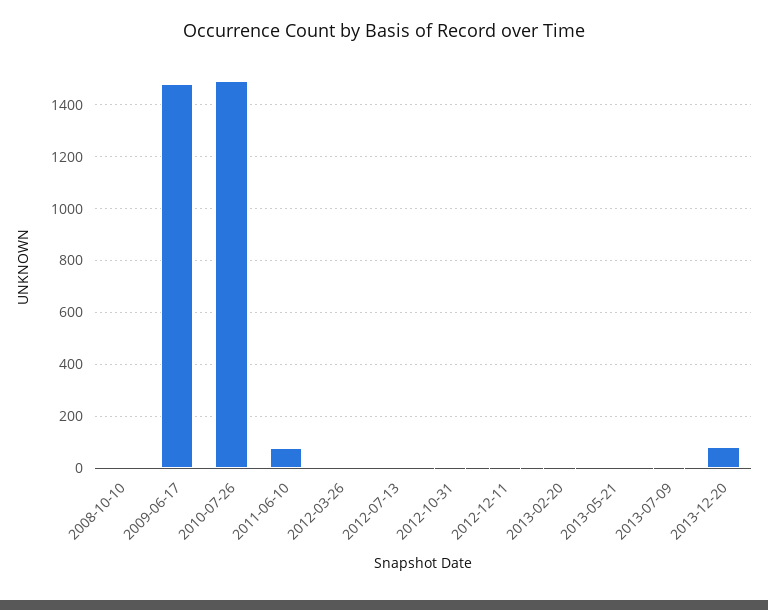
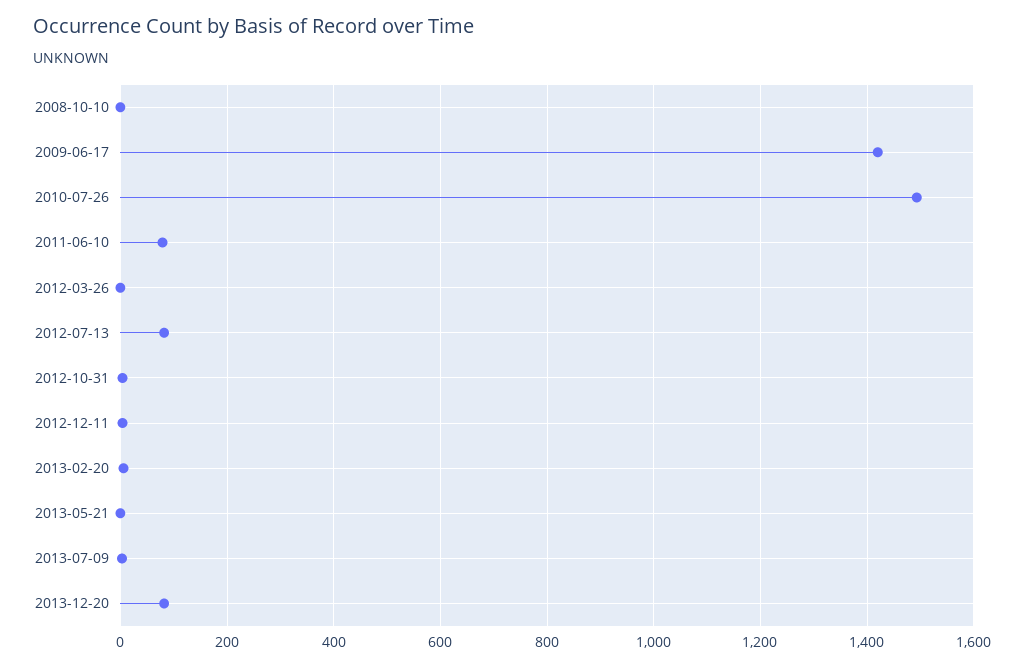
  {
    "2008-10-10": 0,
-   "2009-06-17": 1475,
+   "2009-06-17": 1420,
    "2010-07-26": 1500,
    "2011-06-10": 80,
    "2012-03-26": 0,
-   "2012-07-13": 0,
+   "2012-07-13": 80,
    "2012-10-31": 0,
    "2012-12-11": 0,
    "2013-02-20": 0,
    "2013-05-21": 0,
    "2013-07-09": 0,
    "2013-12-20": 80
  }

